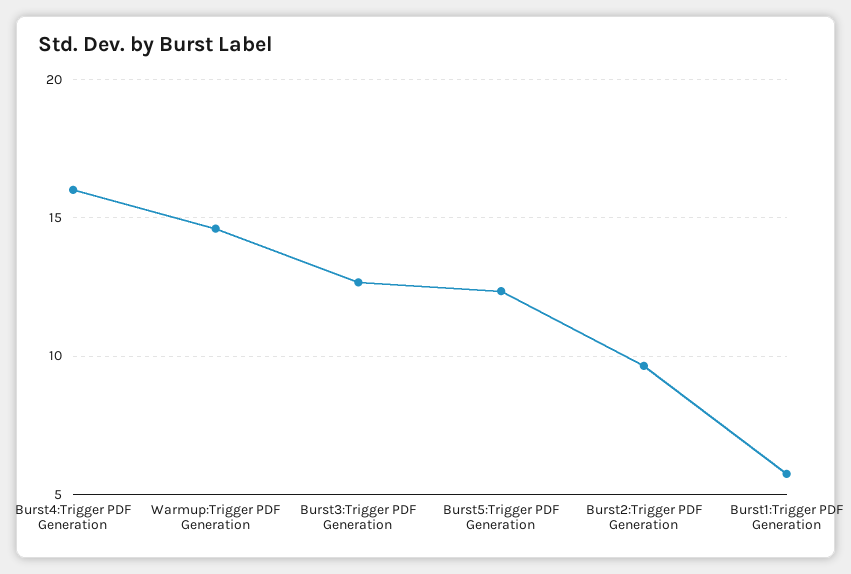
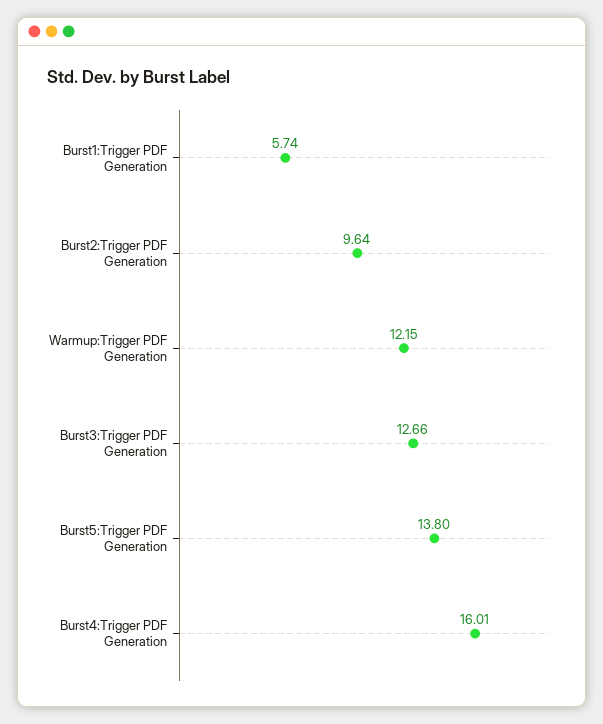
  {
    "Burst4:Trigger PDF Generation": 16.01,
-   "Warmup:Trigger PDF Generation": 14.5,
+   "Warmup:Trigger PDF Generation": 12.15,
    "Burst3:Trigger PDF Generation": 12.66,
-   "Burst5:Trigger PDF Generation": 12.5,
+   "Burst5:Trigger PDF Generation": 13.8,
    "Burst2:Trigger PDF Generation": 9.64,
    "Burst1:Trigger PDF Generation": 5.74
  }

